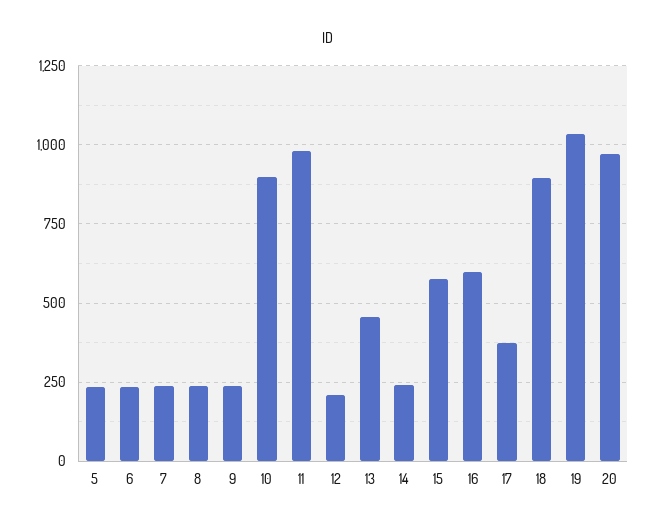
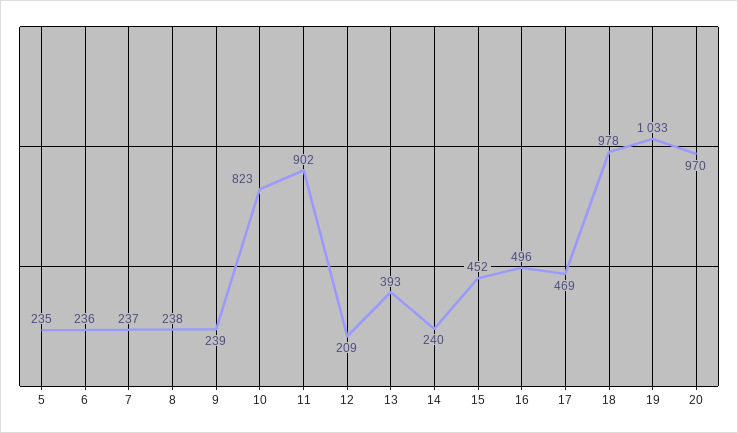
  {
    "5": 235,
    "6": 236,
    "7": 237,
    "8": 238,
    "9": 239,
-   "10": 900,
+   "10": 823,
-   "11": 975,
+   "11": 902,
    "12": 209,
-   "13": 450,
+   "13": 393,
    "14": 240,
-   "15": 575,
+   "15": 452,
-   "16": 600,
+   "16": 496,
-   "17": 375,
+   "17": 469,
-   "18": 900,
+   "18": 978,
    "19": 1033,
    "20": 970
  }

